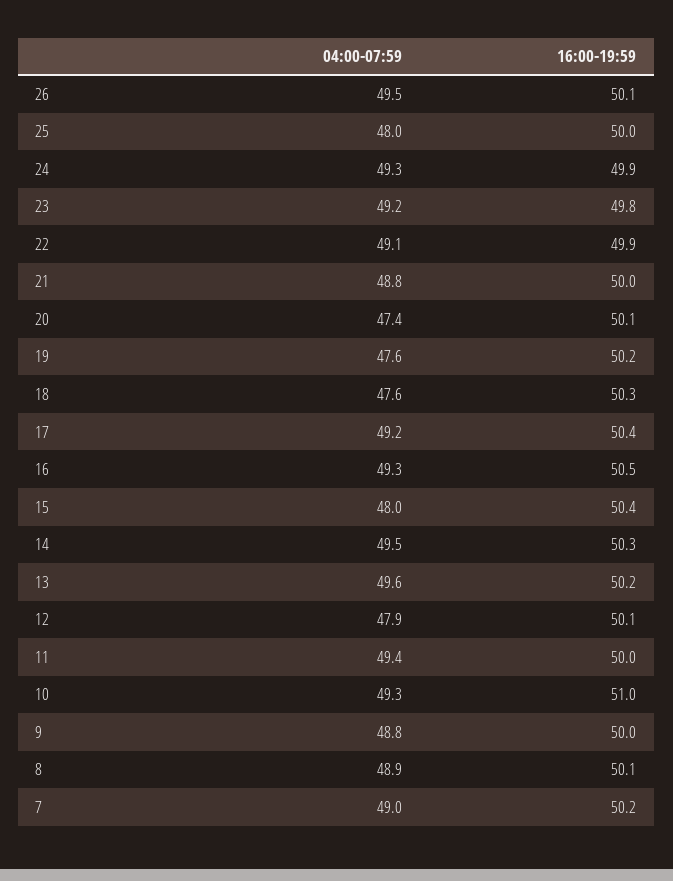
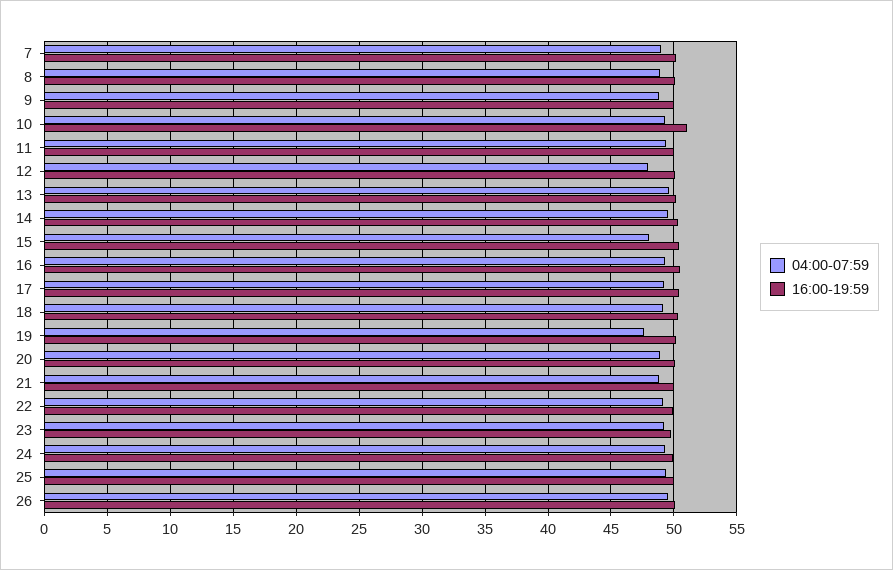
  {
    "04:00-07:59": {
      "26": 49.5,
-     "25": 48,
+     "25": 49.5,
      "24": 49.3,
      "23": 49.2,
      "22": 49.1,
      "21": 48.8,
-     "20": 47.4,
+     "20": 49,
      "19": 47.6,
-     "18": 47.6,
+     "18": 49,
      "17": 49.2,
      "16": 49.3,
      "15": 48,
      "14": 49.5,
      "13": 49.6,
      "12": 47.9,
      "11": 49.4,
      "10": 49.3,
      "9": 48.8,
      "8": 48.9,
      "7": 49
    },
    "16:00-19:59": {
      "26": 50.1,
      "25": 50,
      "24": 49.9,
      "23": 49.8,
      "22": 49.9,
      "21": 50,
      "20": 50.1,
      "19": 50.2,
      "18": 50.3,
      "17": 50.4,
      "16": 50.5,
      "15": 50.4,
      "14": 50.3,
      "13": 50.2,
      "12": 50.1,
      "11": 50,
      "10": 51,
      "9": 50,
      "8": 50.1,
      "7": 50.2
    }
  }

